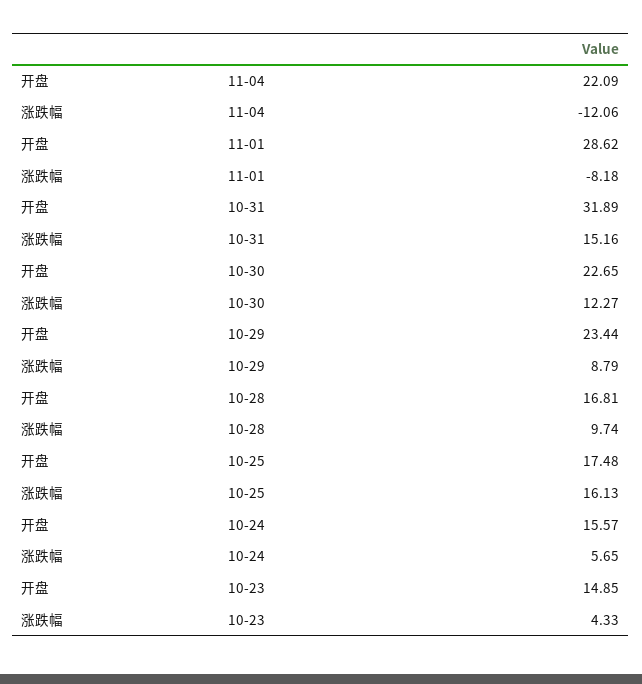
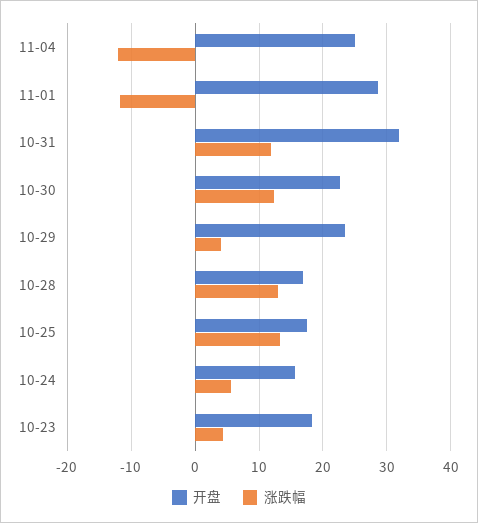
  {
    "开盘": {
-     "11-04": 22.09,
+     "11-04": 25,
      "11-01": 28.62,
      "10-31": 31.89,
      "10-30": 22.65,
      "10-29": 23.44,
      "10-28": 16.81,
      "10-25": 17.48,
      "10-24": 15.57,
-     "10-23": 14.85
+     "10-23": 18
    },
    "涨跌幅": {
      "11-04": -12.06,
-     "11-01": -8.18,
+     "11-01": -12,
-     "10-31": 15.16,
+     "10-31": 12,
      "10-30": 12.27,
-     "10-29": 8.79,
+     "10-29": 4,
-     "10-28": 9.74,
+     "10-28": 13,
-     "10-25": 16.13,
+     "10-25": 13,
      "10-24": 5.65,
      "10-23": 4.33
    }
  }

